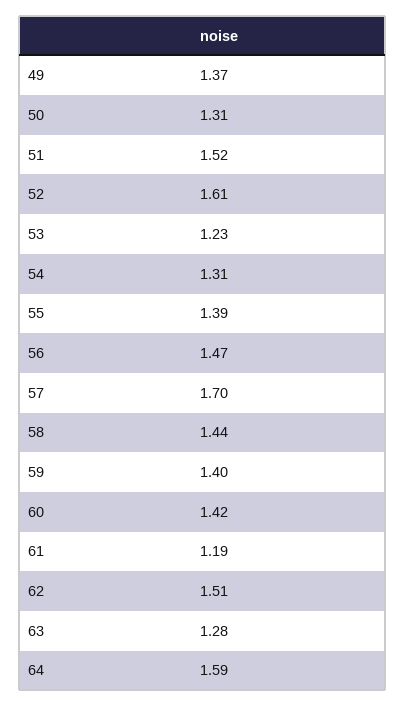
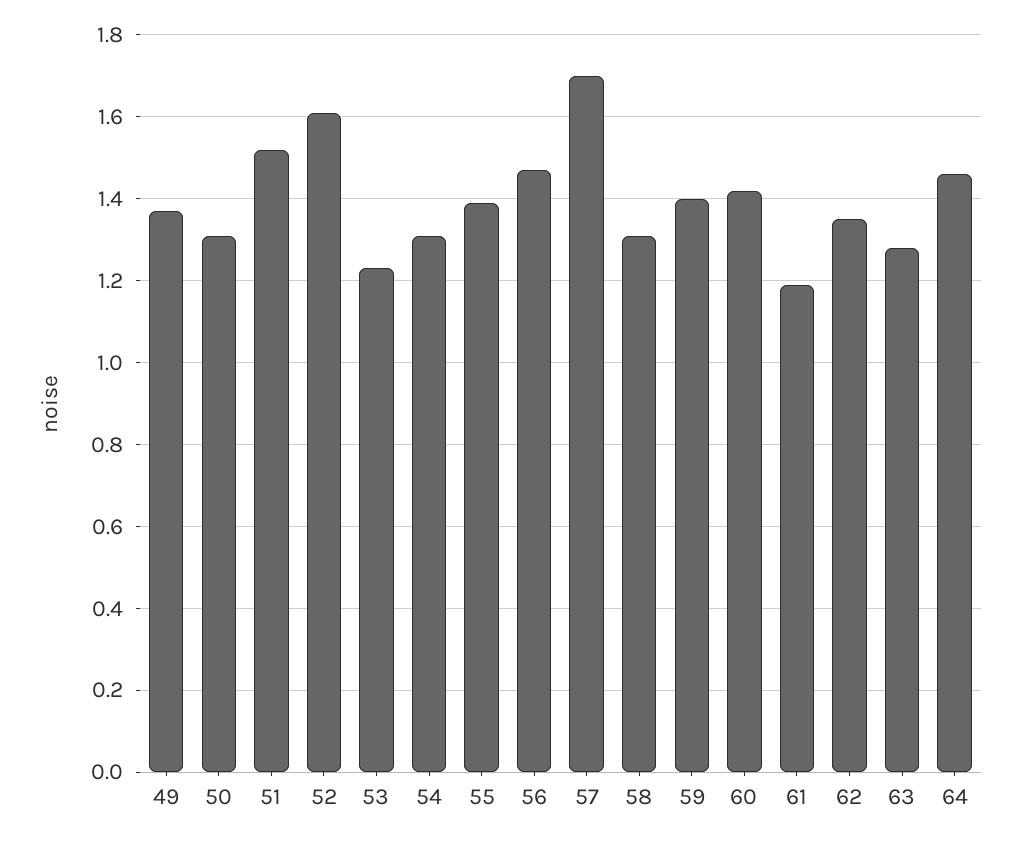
  {
    "49": 1.37,
    "50": 1.31,
    "51": 1.52,
    "52": 1.61,
    "53": 1.23,
    "54": 1.31,
    "55": 1.39,
    "56": 1.47,
    "57": 1.7,
-   "58": 1.44,
+   "58": 1.3,
    "59": 1.4,
    "60": 1.42,
    "61": 1.19,
-   "62": 1.51,
+   "62": 1.35,
    "63": 1.28,
-   "64": 1.59
+   "64": 1.45
  }

